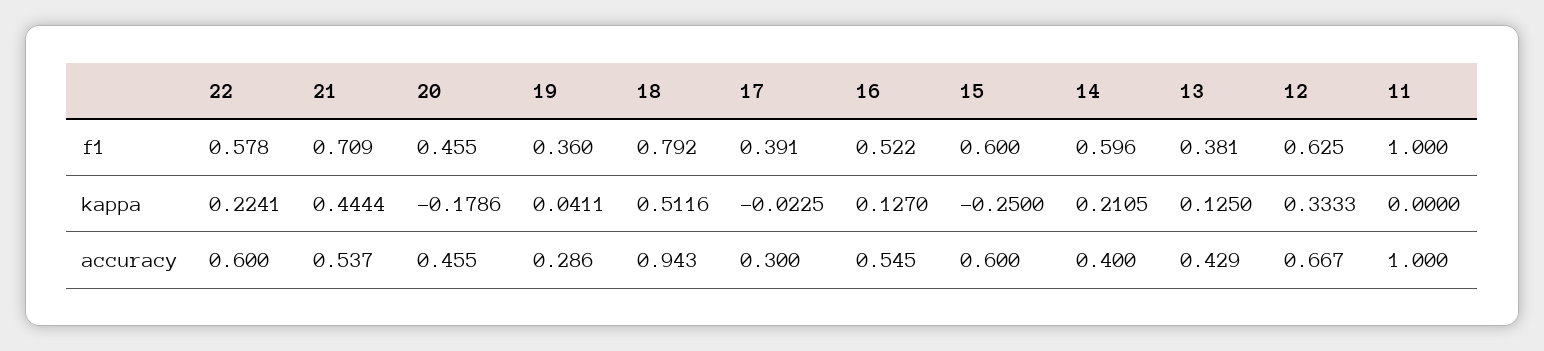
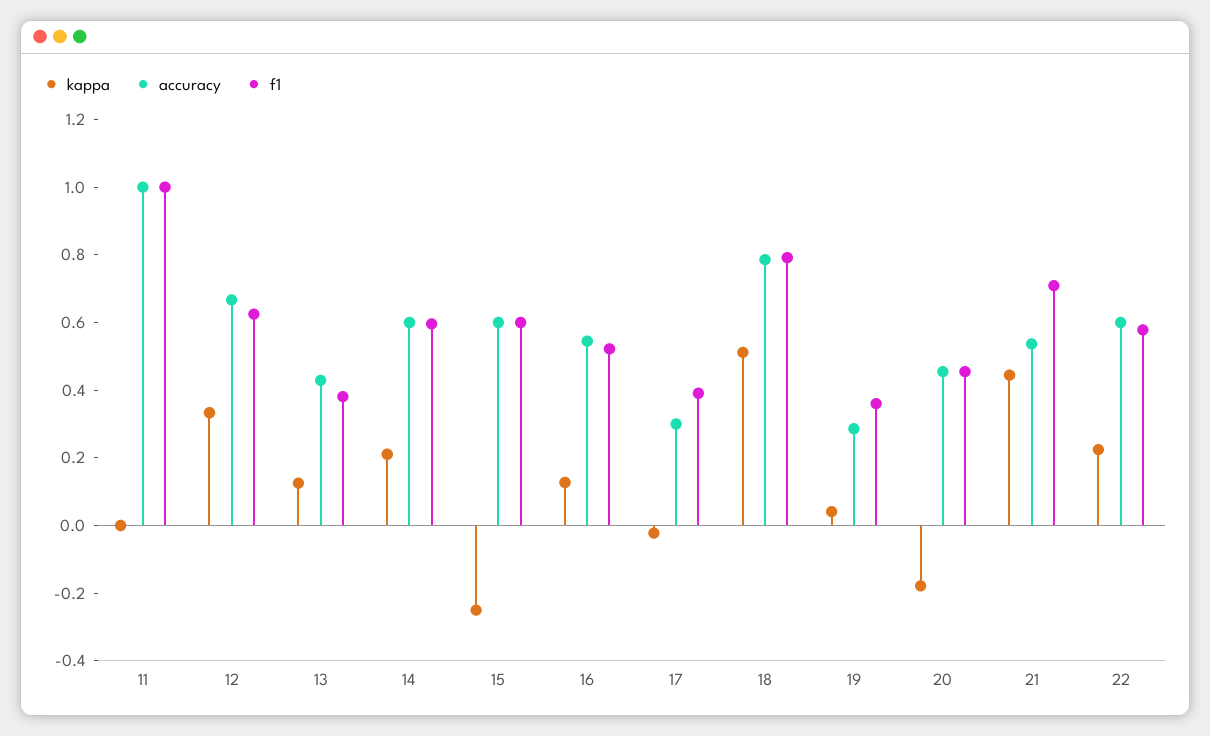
  {
    "f1": {
      "22": 0.578,
      "21": 0.709,
      "20": 0.455,
      "19": 0.36,
      "18": 0.792,
      "17": 0.391,
      "16": 0.522,
      "15": 0.6,
      "14": 0.596,
      "13": 0.381,
      "12": 0.625,
      "11": 1
    },
    "kappa": {
      "22": 0.2241,
      "21": 0.4444,
      "20": -0.1786,
      "19": 0.0411,
      "18": 0.5116,
      "17": -0.0225,
      "16": 0.127,
      "15": -0.25,
      "14": 0.2105,
      "13": 0.125,
      "12": 0.3333,
      "11": 0
    },
    "accuracy": {
      "22": 0.6,
      "21": 0.537,
      "20": 0.455,
      "19": 0.286,
-     "18": 0.943,
+     "18": 0.8,
      "17": 0.3,
      "16": 0.545,
      "15": 0.6,
-     "14": 0.4,
+     "14": 0.6,
      "13": 0.429,
      "12": 0.667,
      "11": 1
    }
  }

